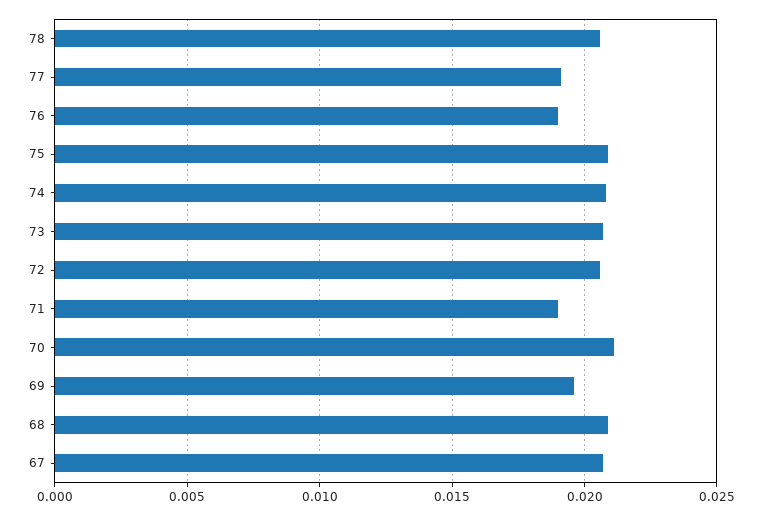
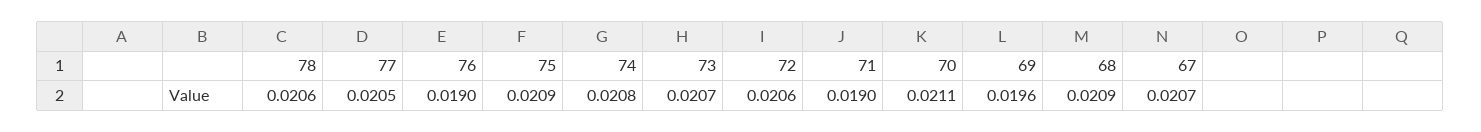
  {
    "78": 0.0206,
-   "77": 0.019,
+   "77": 0.0205,
    "76": 0.019,
    "75": 0.0209,
    "74": 0.0208,
    "73": 0.0207,
    "72": 0.0206,
    "71": 0.019,
    "70": 0.0211,
    "69": 0.0196,
    "68": 0.0209,
    "67": 0.0207
  }

